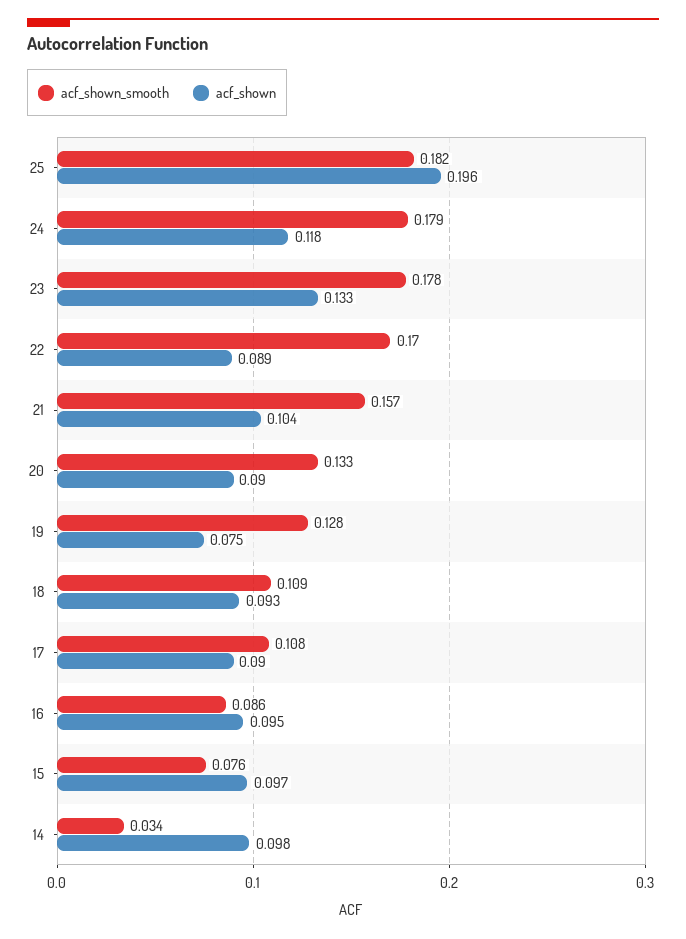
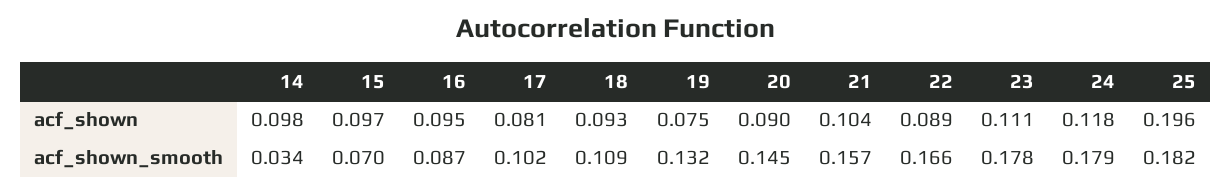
  {
    "acf_shown_smooth": {
      "25": 0.182,
      "24": 0.179,
      "23": 0.178,
-     "22": 0.17,
+     "22": 0.166,
      "21": 0.157,
-     "20": 0.133,
+     "20": 0.145,
-     "19": 0.128,
+     "19": 0.132,
      "18": 0.109,
-     "17": 0.108,
+     "17": 0.102,
-     "16": 0.086,
+     "16": 0.087,
-     "15": 0.076,
+     "15": 0.07,
      "14": 0.034
    },
    "acf_shown": {
      "25": 0.196,
      "24": 0.118,
-     "23": 0.133,
+     "23": 0.111,
      "22": 0.089,
      "21": 0.104,
      "20": 0.09,
      "19": 0.075,
      "18": 0.093,
-     "17": 0.09,
+     "17": 0.081,
      "16": 0.095,
      "15": 0.097,
      "14": 0.098
    }
  }

